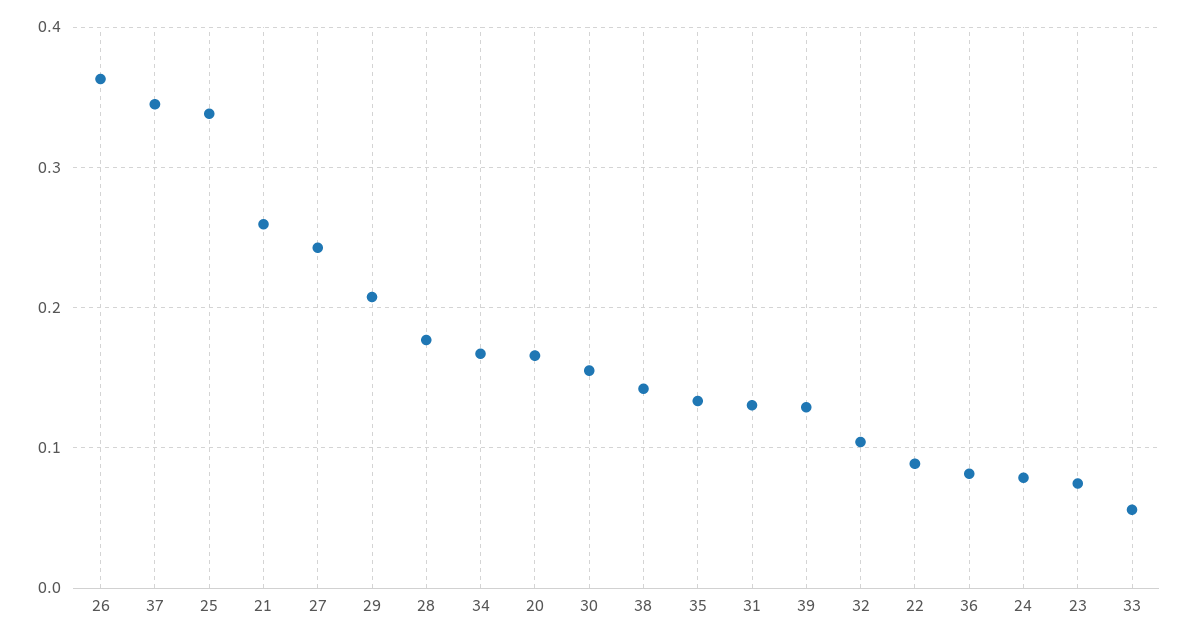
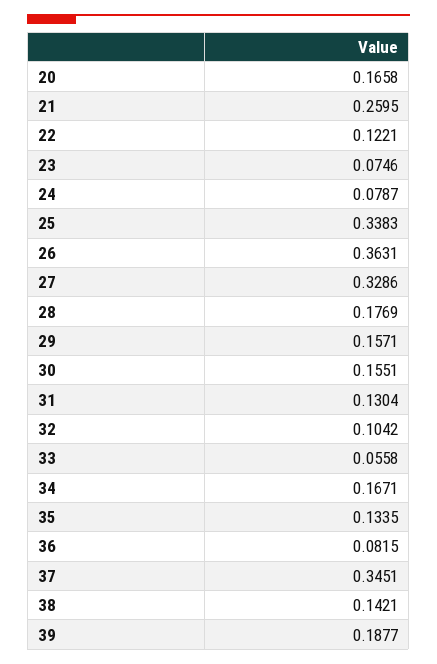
  {
    "26": 0.3631,
    "37": 0.3451,
    "25": 0.3383,
    "21": 0.2595,
-   "27": 0.24,
+   "27": 0.3286,
-   "29": 0.21,
+   "29": 0.1571,
    "28": 0.1769,
    "34": 0.1671,
    "20": 0.1658,
    "30": 0.1551,
    "38": 0.1421,
    "35": 0.1335,
    "31": 0.1304,
-   "39": 0.13,
+   "39": 0.1877,
    "32": 0.1042,
-   "22": 0.09,
+   "22": 0.1221,
    "36": 0.0815,
    "24": 0.0787,
    "23": 0.0746,
    "33": 0.0558
  }

